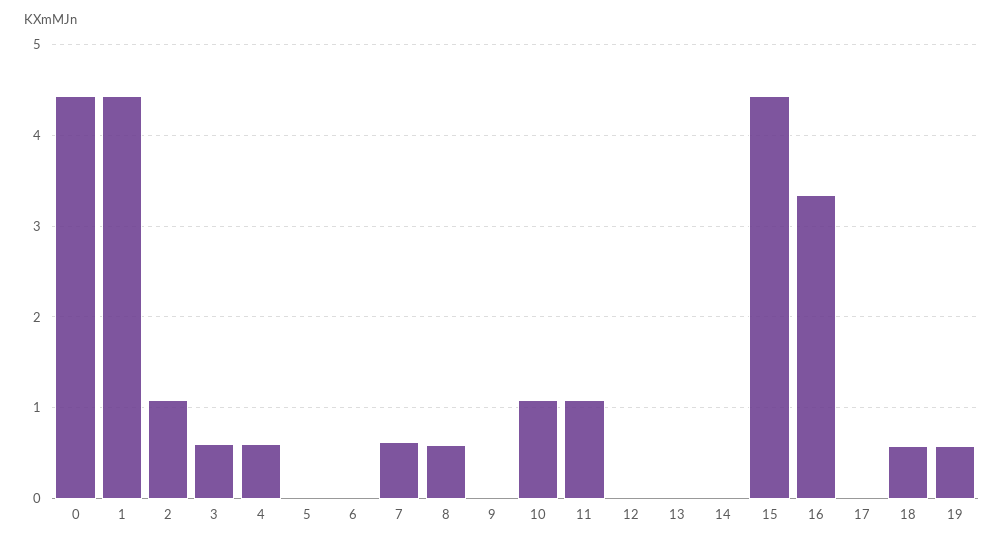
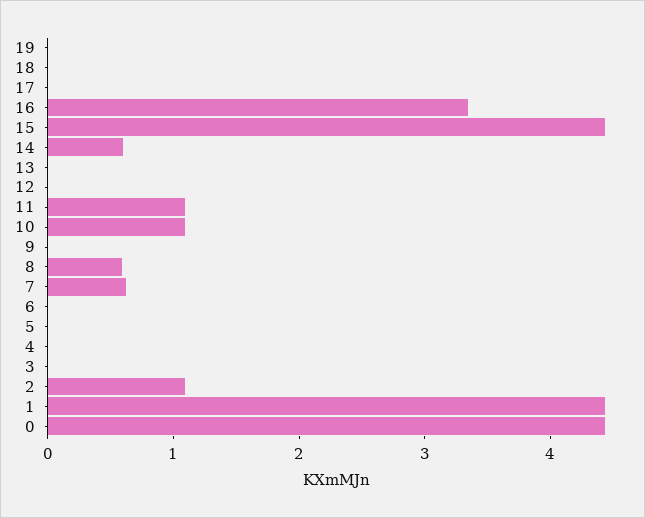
  {
    "0": 4.4,
    "1": 4.4,
    "2": 1.1,
-   "3": 0.6,
+   "3": 0,
-   "4": 0.6,
+   "4": 0,
    "5": 0,
    "6": 0,
    "7": 0.6,
    "8": 0.6,
    "9": 0,
    "10": 1.1,
    "11": 1.1,
    "12": 0,
    "13": 0,
-   "14": 0,
+   "14": 0.6,
    "15": 4.4,
    "16": 3.3,
    "17": 0,
-   "18": 0.6,
+   "18": 0,
-   "19": 0.6
+   "19": 0
  }

